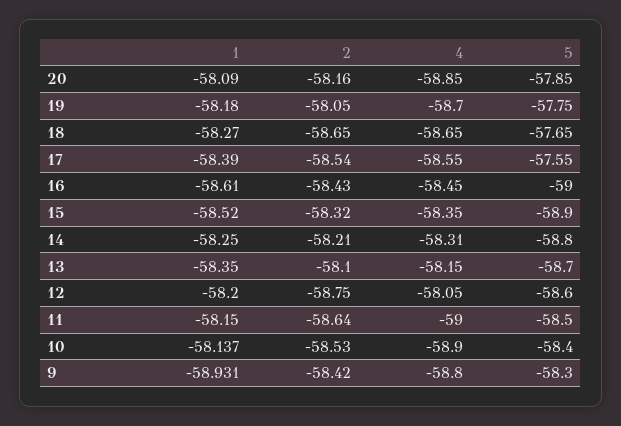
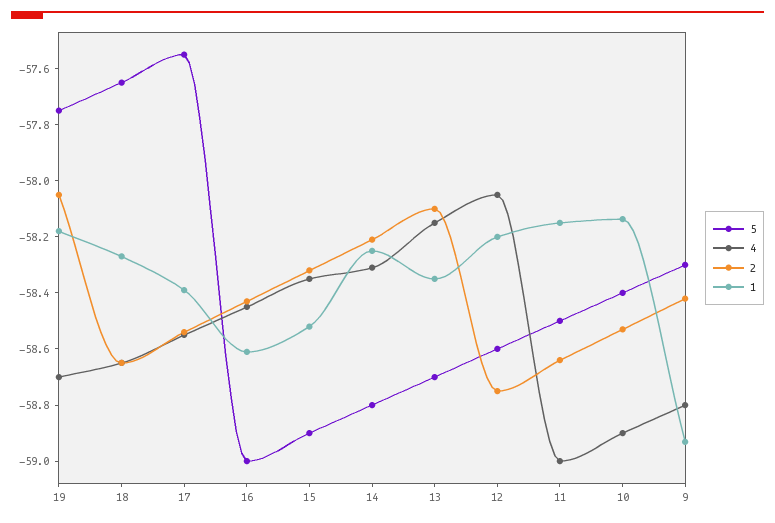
  {
    "1": {
-     "20": -58.09,
      "19": -58.18,
      "18": -58.27,
      "17": -58.39,
      "16": -58.61,
      "15": -58.52,
      "14": -58.25,
      "13": -58.35,
      "12": -58.2,
      "11": -58.15,
      "10": -58.137,
      "9": -58.931
    },
    "2": {
-     "20": -58.16,
      "19": -58.05,
      "18": -58.65,
      "17": -58.54,
      "16": -58.43,
      "15": -58.32,
      "14": -58.21,
      "13": -58.1,
      "12": -58.75,
      "11": -58.64,
      "10": -58.53,
      "9": -58.42
    },
    "4": {
-     "20": -58.85,
      "19": -58.7,
      "18": -58.65,
      "17": -58.55,
      "16": -58.45,
      "15": -58.35,
      "14": -58.31,
      "13": -58.15,
      "12": -58.05,
      "11": -59,
      "10": -58.9,
      "9": -58.8
    },
    "5": {
-     "20": -57.85,
      "19": -57.75,
      "18": -57.65,
      "17": -57.55,
      "16": -59,
      "15": -58.9,
      "14": -58.8,
      "13": -58.7,
      "12": -58.6,
      "11": -58.5,
      "10": -58.4,
      "9": -58.3
    }
  }

